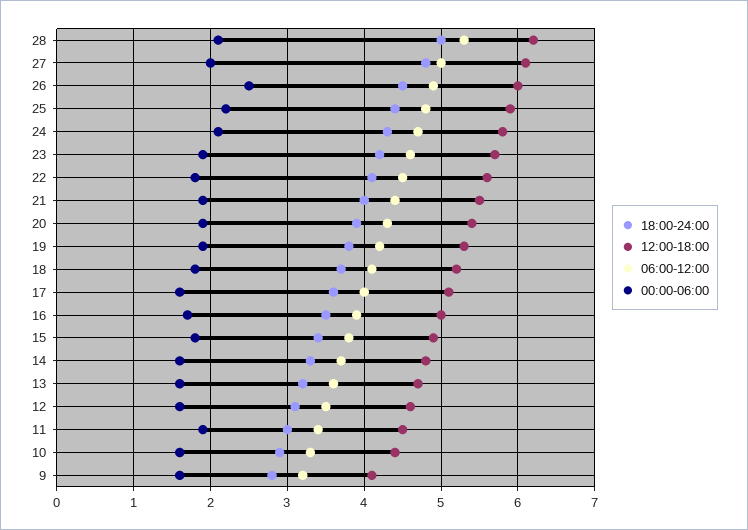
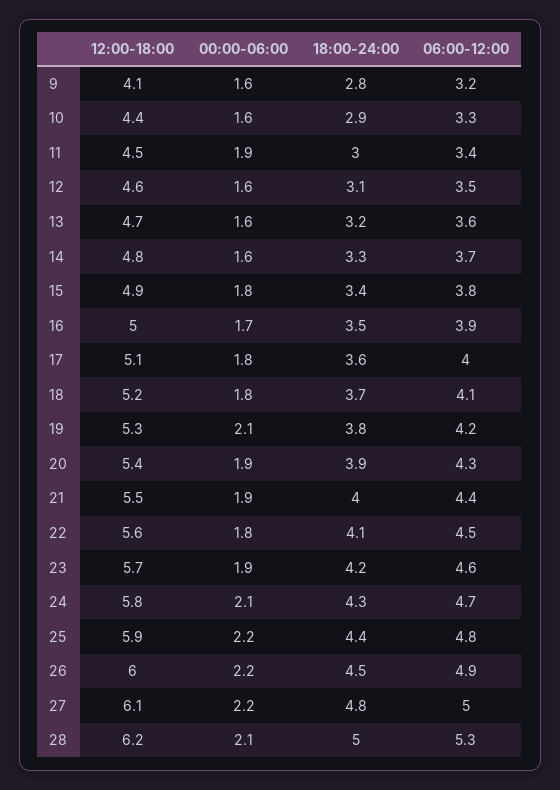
  {
    "18:00-24:00": {
      "28": 5,
      "27": 4.8,
      "26": 4.5,
      "25": 4.4,
      "24": 4.3,
      "23": 4.2,
      "22": 4.1,
      "21": 4,
      "20": 3.9,
      "19": 3.8,
      "18": 3.7,
      "17": 3.6,
      "16": 3.5,
      "15": 3.4,
      "14": 3.3,
      "13": 3.2,
      "12": 3.1,
      "11": 3,
      "10": 2.9,
      "9": 2.8
    },
    "12:00-18:00": {
      "28": 6.2,
      "27": 6.1,
      "26": 6,
      "25": 5.9,
      "24": 5.8,
      "23": 5.7,
      "22": 5.6,
      "21": 5.5,
      "20": 5.4,
      "19": 5.3,
      "18": 5.2,
      "17": 5.1,
      "16": 5,
      "15": 4.9,
      "14": 4.8,
      "13": 4.7,
      "12": 4.6,
      "11": 4.5,
      "10": 4.4,
      "9": 4.1
    },
    "06:00-12:00": {
      "28": 5.3,
      "27": 5,
      "26": 4.9,
      "25": 4.8,
      "24": 4.7,
      "23": 4.6,
      "22": 4.5,
      "21": 4.4,
      "20": 4.3,
      "19": 4.2,
      "18": 4.1,
      "17": 4,
      "16": 3.9,
      "15": 3.8,
      "14": 3.7,
      "13": 3.6,
      "12": 3.5,
      "11": 3.4,
      "10": 3.3,
      "9": 3.2
    },
    "00:00-06:00": {
      "28": 2.1,
-     "27": 2,
+     "27": 2.2,
-     "26": 2.5,
+     "26": 2.2,
      "25": 2.2,
      "24": 2.1,
      "23": 1.9,
      "22": 1.8,
      "21": 1.9,
      "20": 1.9,
-     "19": 1.9,
+     "19": 2.1,
      "18": 1.8,
-     "17": 1.6,
+     "17": 1.8,
      "16": 1.7,
      "15": 1.8,
      "14": 1.6,
      "13": 1.6,
      "12": 1.6,
      "11": 1.9,
      "10": 1.6,
      "9": 1.6
    }
  }

